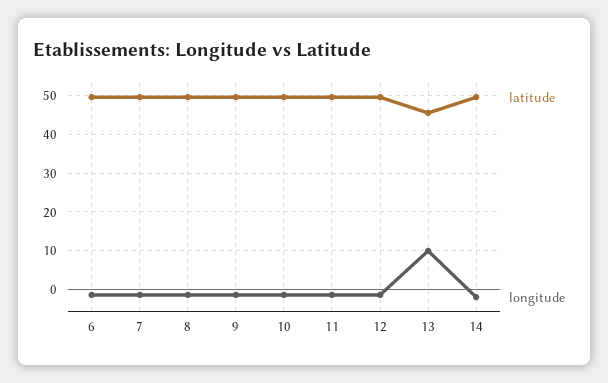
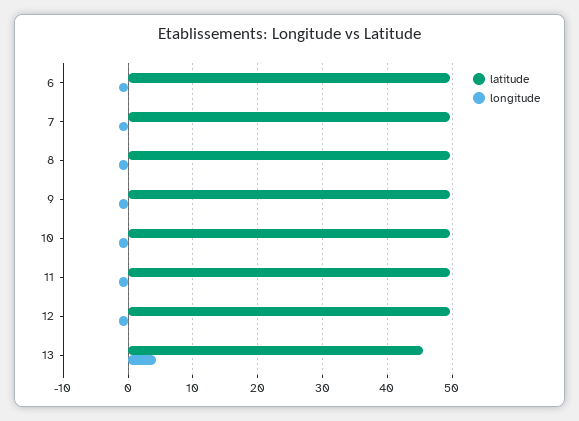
  {
    "latitude": {
      "6": 50,
      "7": 50,
      "8": 50,
      "9": 50,
      "10": 50,
      "11": 50,
      "12": 50,
-     "13": 46,
+     "13": 46
-     "14": 50
    },
    "longitude": {
      "6": -1,
      "7": -1,
      "8": -1,
      "9": -1,
      "10": -1,
      "11": -1,
      "12": -1,
-     "13": 10,
+     "13": 4
-     "14": -2
    }
  }

